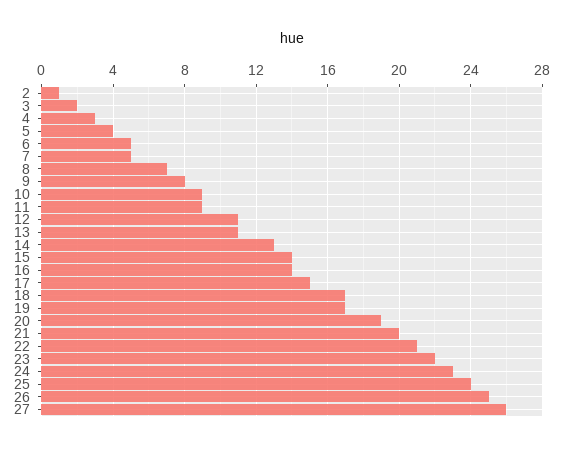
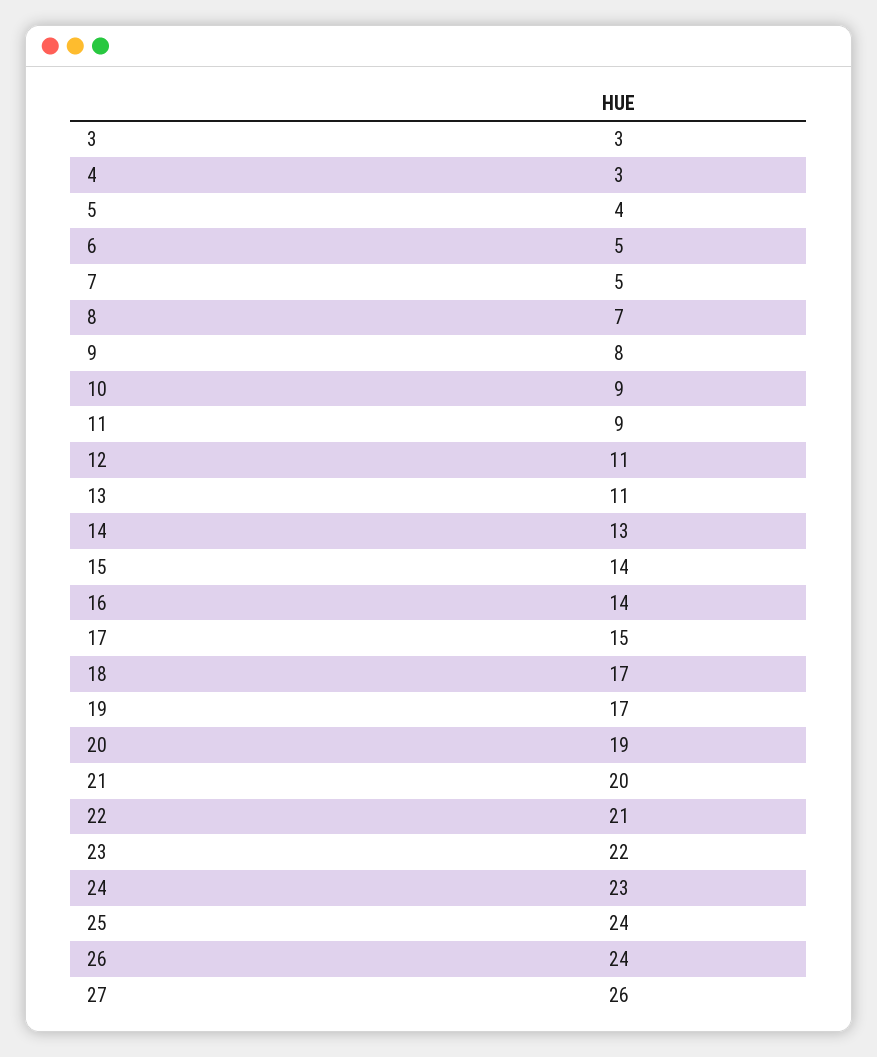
  {
-   "2": 1,
-   "3": 2,
+   "3": 3,
    "4": 3,
    "5": 4,
    "6": 5,
    "7": 5,
    "8": 7,
    "9": 8,
    "10": 9,
    "11": 9,
    "12": 11,
    "13": 11,
    "14": 13,
    "15": 14,
    "16": 14,
    "17": 15,
    "18": 17,
    "19": 17,
    "20": 19,
    "21": 20,
    "22": 21,
    "23": 22,
    "24": 23,
    "25": 24,
-   "26": 25,
+   "26": 24,
    "27": 26
  }

